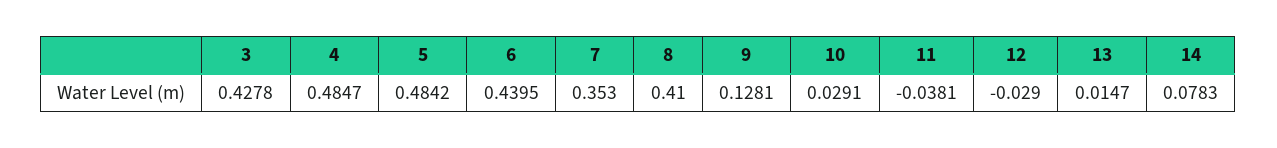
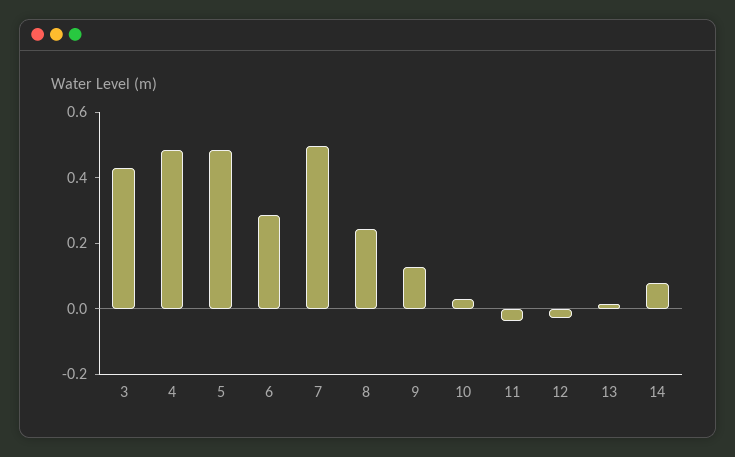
  {
    "3": 0.4278,
    "4": 0.4847,
    "5": 0.4842,
-   "6": 0.4395,
+   "6": 0.3,
-   "7": 0.353,
+   "7": 0.5,
-   "8": 0.41,
+   "8": 0.25,
    "9": 0.1281,
    "10": 0.0291,
    "11": -0.0381,
    "12": -0.029,
    "13": 0.0147,
    "14": 0.0783
  }

